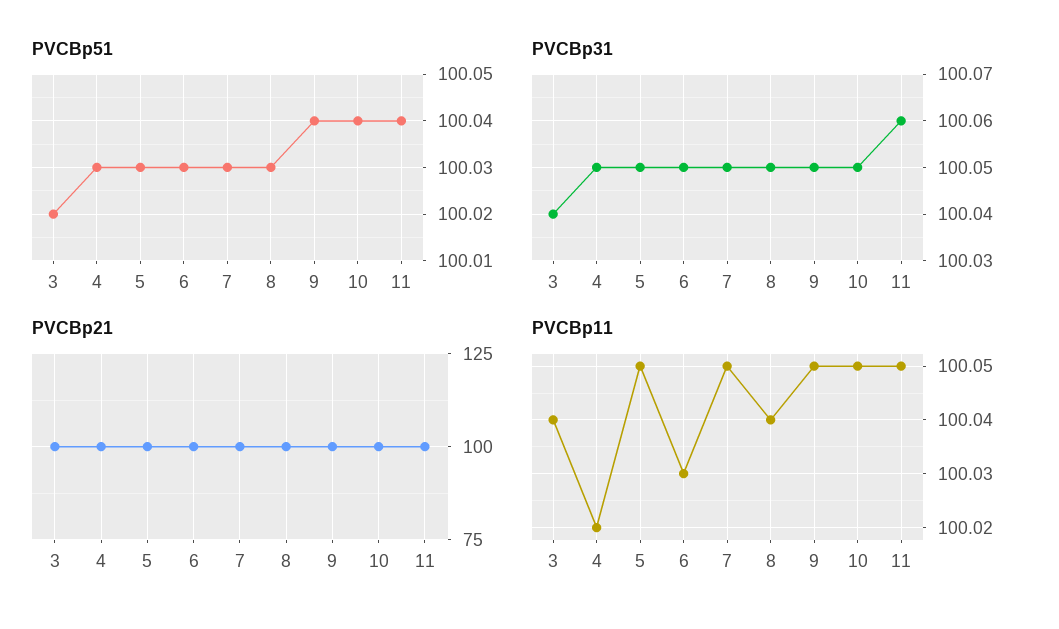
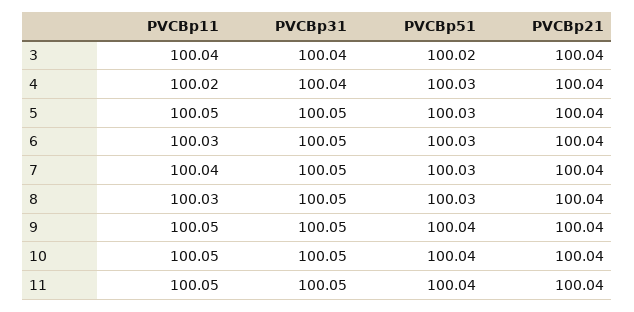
  {
    "PVCBp51": {
      "3": 100.02,
      "4": 100.03,
      "5": 100.03,
      "6": 100.03,
      "7": 100.03,
      "8": 100.03,
      "9": 100.04,
      "10": 100.04,
      "11": 100.04
    },
    "PVCBp31": {
      "3": 100.04,
-     "4": 100.05,
+     "4": 100.04,
      "5": 100.05,
      "6": 100.05,
      "7": 100.05,
      "8": 100.05,
      "9": 100.05,
      "10": 100.05,
-     "11": 100.06
+     "11": 100.05
    },
    "PVCBp21": {
      "3": 100.04,
      "4": 100.04,
      "5": 100.04,
      "6": 100.04,
      "7": 100.04,
      "8": 100.04,
      "9": 100.04,
      "10": 100.04,
      "11": 100.04
    },
    "PVCBp11": {
      "3": 100.04,
      "4": 100.02,
      "5": 100.05,
      "6": 100.03,
-     "7": 100.05,
+     "7": 100.04,
-     "8": 100.04,
+     "8": 100.03,
      "9": 100.05,
      "10": 100.05,
      "11": 100.05
    }
  }

